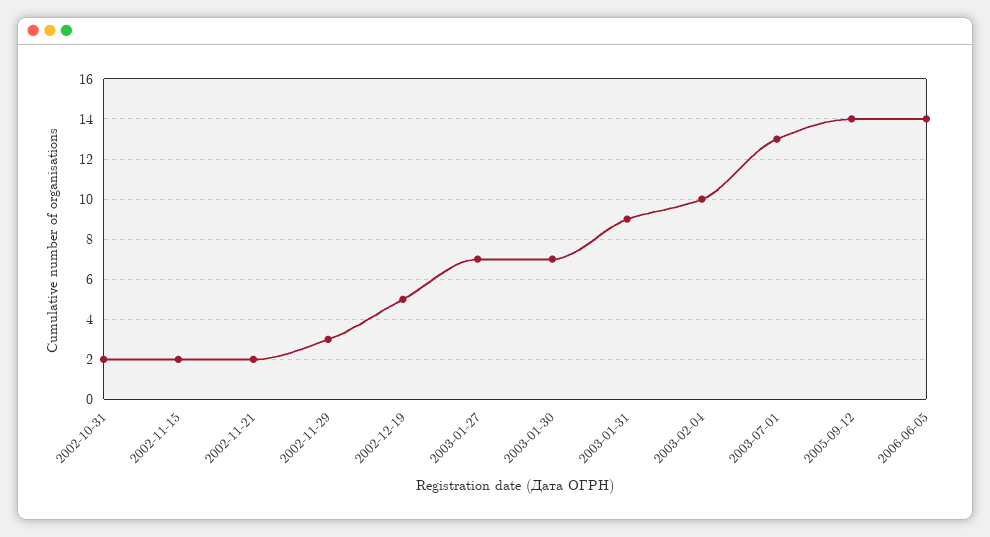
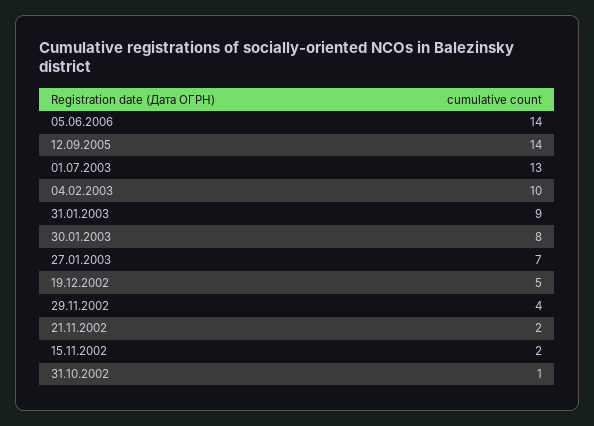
  {
-   "2002-10-31": 2,
+   "2002-10-31": 1,
    "2002-11-15": 2,
    "2002-11-21": 2,
-   "2002-11-29": 3,
+   "2002-11-29": 4,
    "2002-12-19": 5,
    "2003-01-27": 7,
-   "2003-01-30": 7,
+   "2003-01-30": 8,
    "2003-01-31": 9,
    "2003-02-04": 10,
    "2003-07-01": 13,
    "2005-09-12": 14,
    "2006-06-05": 14
  }

